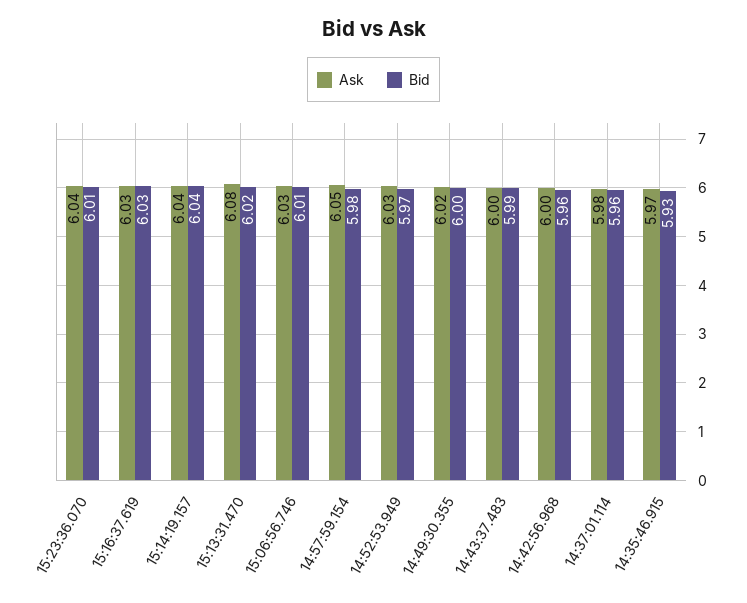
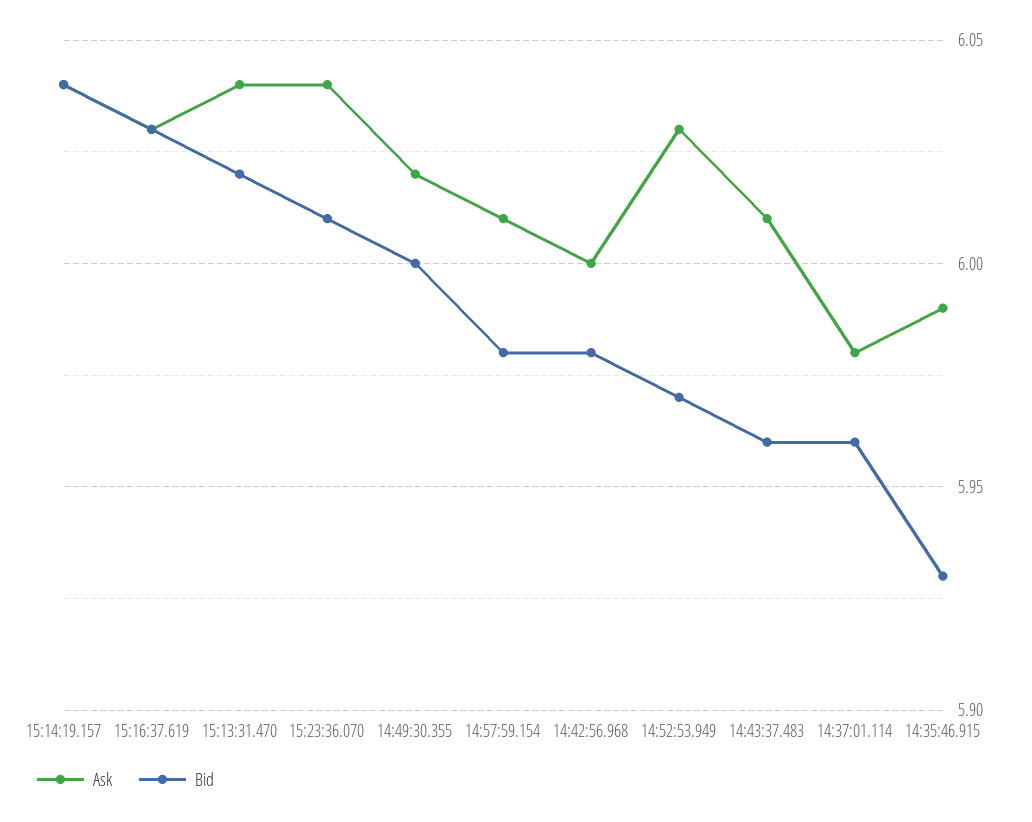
  {
    "Ask": {
      "15:23:36.070": 6.04,
      "15:16:37.619": 6.03,
      "15:14:19.157": 6.04,
-     "15:13:31.470": 6.08,
+     "15:13:31.470": 6.04,
-     "15:06:56.746": 6.03,
-     "14:57:59.154": 6.05,
+     "14:57:59.154": 6.01,
      "14:52:53.949": 6.03,
      "14:49:30.355": 6.02,
-     "14:43:37.483": 6,
+     "14:43:37.483": 6.01,
      "14:42:56.968": 6,
      "14:37:01.114": 5.98,
-     "14:35:46.915": 5.97
+     "14:35:46.915": 5.99
    },
    "Bid": {
      "15:23:36.070": 6.01,
      "15:16:37.619": 6.03,
      "15:14:19.157": 6.04,
      "15:13:31.470": 6.02,
-     "15:06:56.746": 6.01,
      "14:57:59.154": 5.98,
      "14:52:53.949": 5.97,
      "14:49:30.355": 6,
-     "14:43:37.483": 5.99,
+     "14:43:37.483": 5.96,
-     "14:42:56.968": 5.96,
+     "14:42:56.968": 5.98,
      "14:37:01.114": 5.96,
      "14:35:46.915": 5.93
    }
  }

